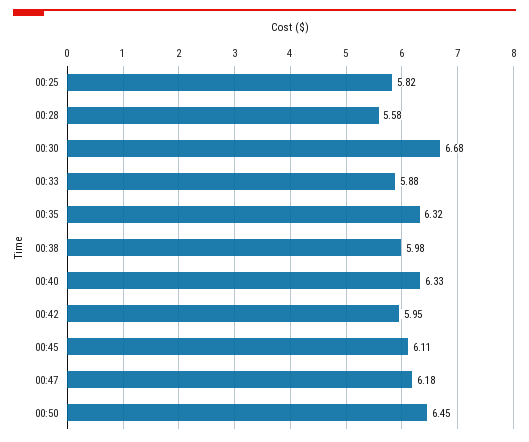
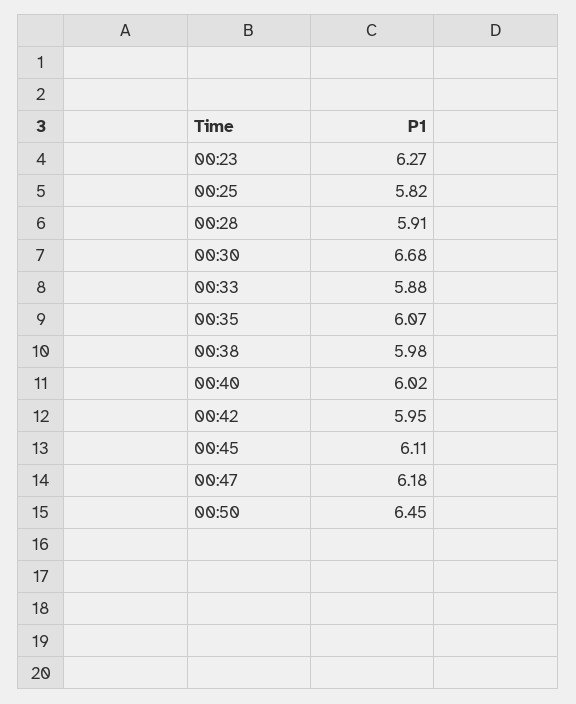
  {
    "00:25": 5.82,
-   "00:28": 5.58,
+   "00:28": 5.91,
    "00:30": 6.68,
    "00:33": 5.88,
-   "00:35": 6.32,
+   "00:35": 6.07,
    "00:38": 5.98,
-   "00:40": 6.33,
+   "00:40": 6.02,
    "00:42": 5.95,
    "00:45": 6.11,
    "00:47": 6.18,
-   "00:50": 6.45
+   "00:50": 6.45,
+   "00:23": 6.27
  }

